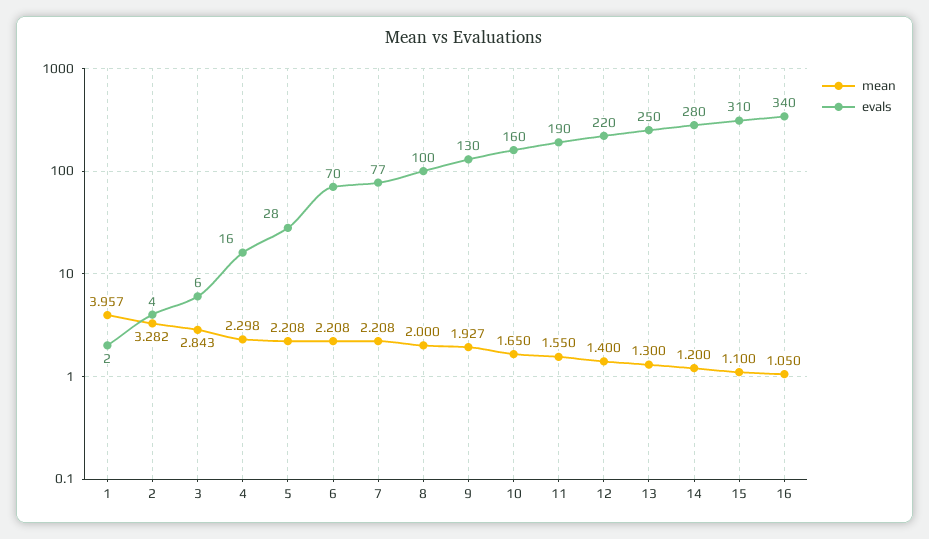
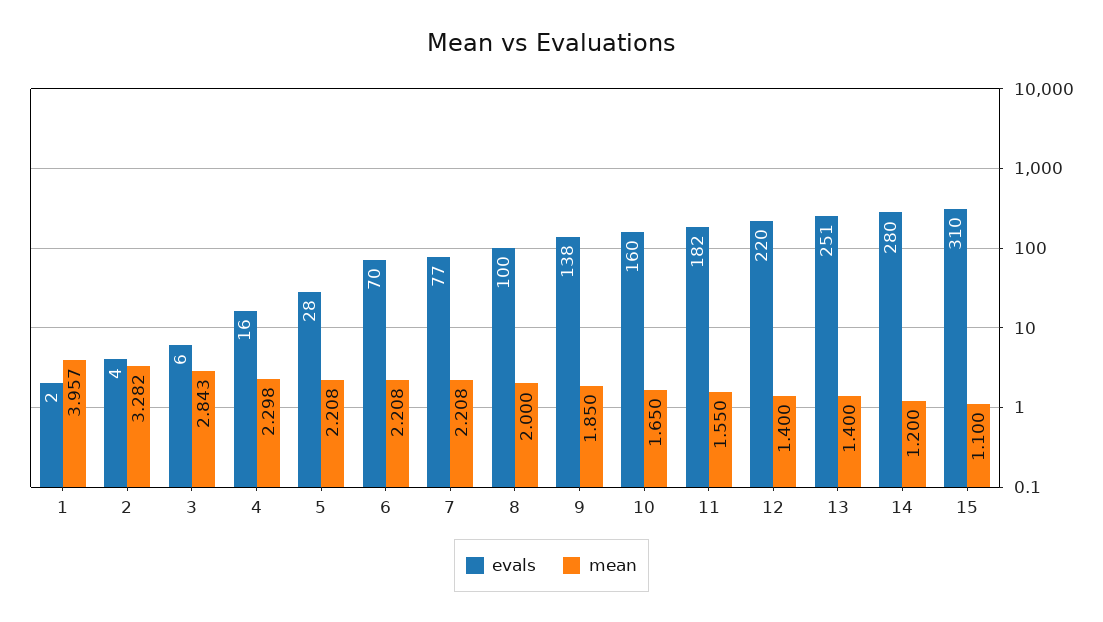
  {
    "mean": {
      "1": 3.957,
      "2": 3.282,
      "3": 2.843,
      "4": 2.298,
      "5": 2.208,
      "6": 2.208,
      "7": 2.208,
      "8": 2,
-     "9": 1.927,
+     "9": 1.85,
      "10": 1.65,
      "11": 1.55,
      "12": 1.4,
-     "13": 1.3,
+     "13": 1.4,
      "14": 1.2,
-     "15": 1.1,
+     "15": 1.1
-     "16": 1.05
    },
    "evals": {
      "1": 2,
      "2": 4,
      "3": 6,
      "4": 16,
      "5": 28,
      "6": 70,
      "7": 77,
      "8": 100,
-     "9": 130,
+     "9": 138,
      "10": 160,
-     "11": 190,
+     "11": 182,
      "12": 220,
-     "13": 250,
+     "13": 251,
      "14": 280,
-     "15": 310,
+     "15": 310
-     "16": 340
    }
  }

